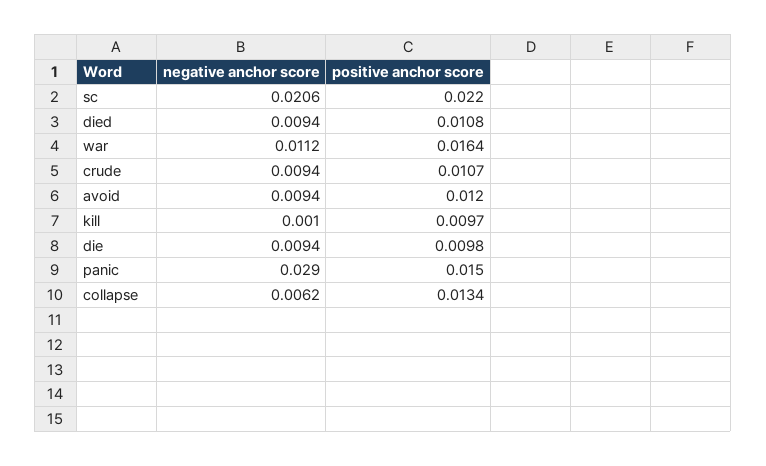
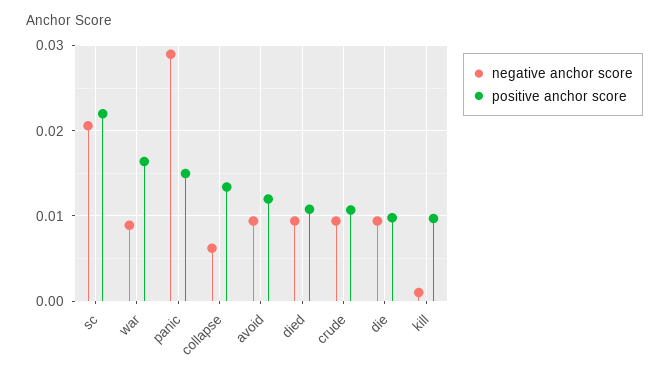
  {
    "negative anchor score": {
      "sc": 0.0206,
      "died": 0.0094,
-     "war": 0.0112,
+     "war": 0.009,
      "crude": 0.0094,
      "avoid": 0.0094,
      "kill": 0.001,
      "die": 0.0094,
      "panic": 0.029,
      "collapse": 0.0062
    },
    "positive anchor score": {
      "sc": 0.022,
      "died": 0.0108,
      "war": 0.0164,
      "crude": 0.0107,
      "avoid": 0.012,
      "kill": 0.0097,
      "die": 0.0098,
      "panic": 0.015,
      "collapse": 0.0134
    }
  }

